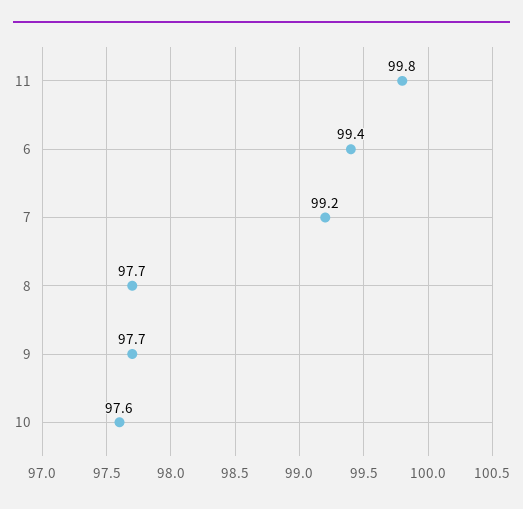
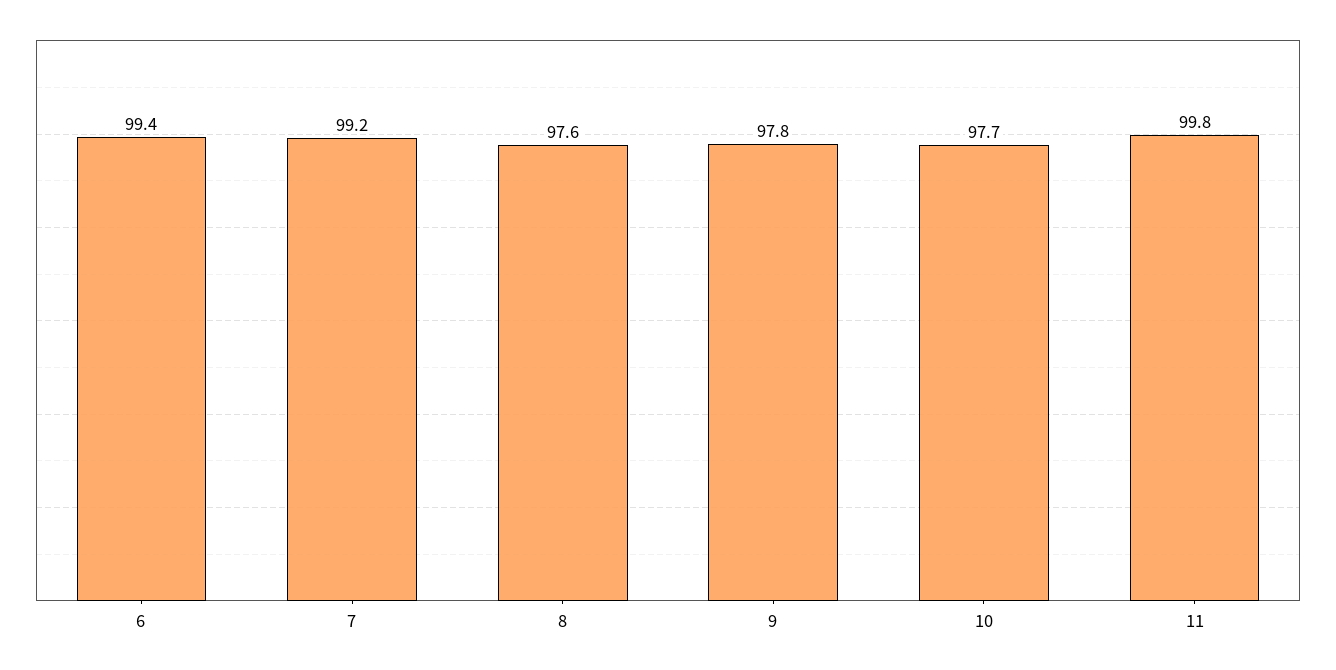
  {
    "11": 99.8,
    "6": 99.4,
    "7": 99.2,
-   "8": 97.7,
+   "8": 97.6,
-   "9": 97.7,
+   "9": 97.8,
-   "10": 97.6
+   "10": 97.7
  }

